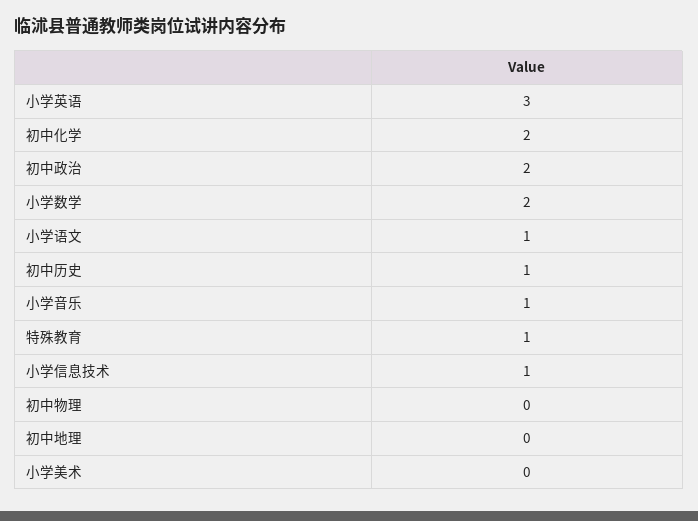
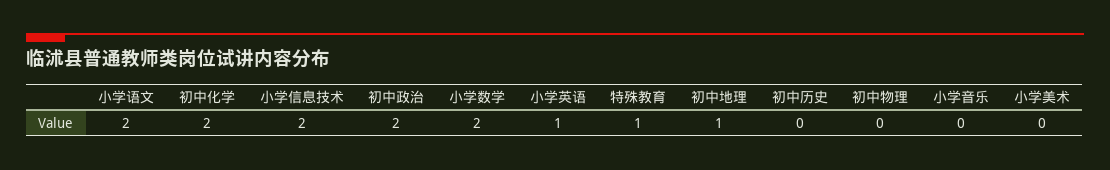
  {
-   "小学英语": 3,
+   "小学英语": 1,
    "初中化学": 2,
    "初中政治": 2,
    "小学数学": 2,
-   "小学语文": 1,
+   "小学语文": 2,
-   "初中历史": 1,
+   "初中历史": 0,
-   "小学音乐": 1,
+   "小学音乐": 0,
    "特殊教育": 1,
-   "小学信息技术": 1,
+   "小学信息技术": 2,
    "初中物理": 0,
-   "初中地理": 0,
+   "初中地理": 1,
    "小学美术": 0
  }

